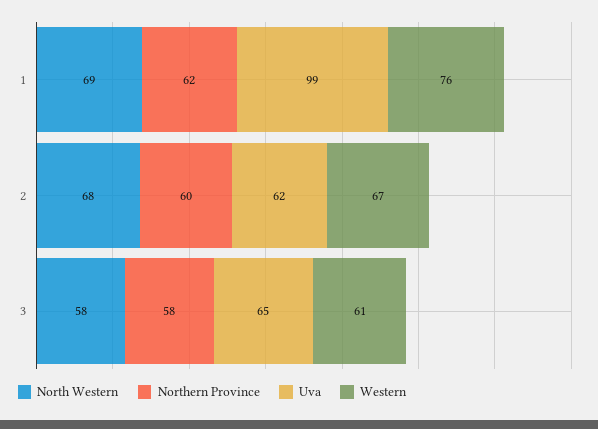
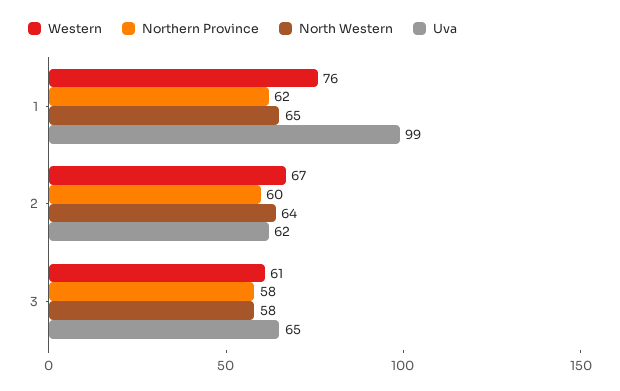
  {
    "North Western": {
-     "1": 69,
+     "1": 65,
-     "2": 68,
+     "2": 64,
      "3": 58
    },
    "Northern Province": {
      "1": 62,
      "2": 60,
      "3": 58
    },
    "Uva": {
      "1": 99,
      "2": 62,
      "3": 65
    },
    "Western": {
      "1": 76,
      "2": 67,
      "3": 61
    }
  }

